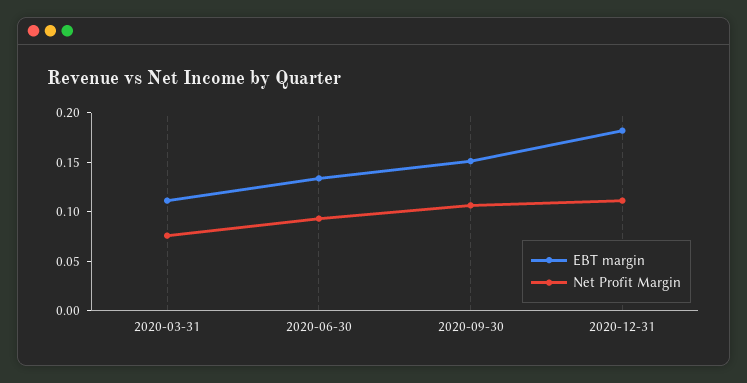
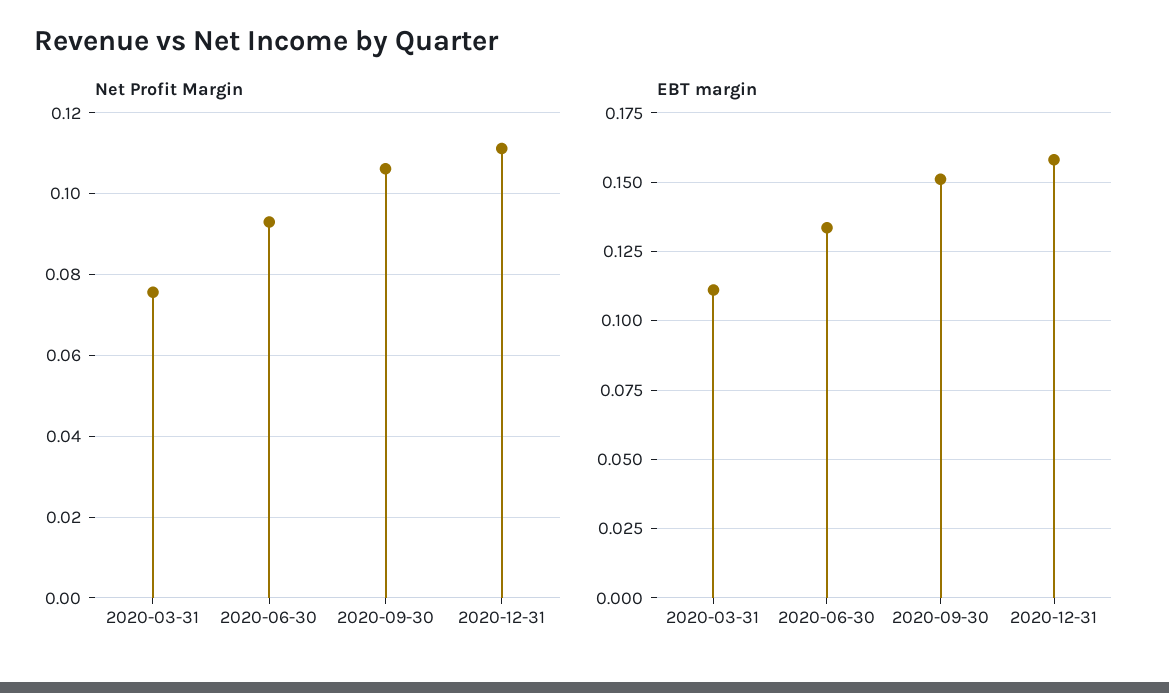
  {
    "EBT margin": {
      "2020-03-31": 0.11,
      "2020-06-30": 0.1325,
      "2020-09-30": 0.15,
-     "2020-12-31": 0.18
+     "2020-12-31": 0.1575
    },
    "Net Profit Margin": {
      "2020-03-31": 0.076,
      "2020-06-30": 0.094,
      "2020-09-30": 0.106,
      "2020-12-31": 0.112
    }
  }

